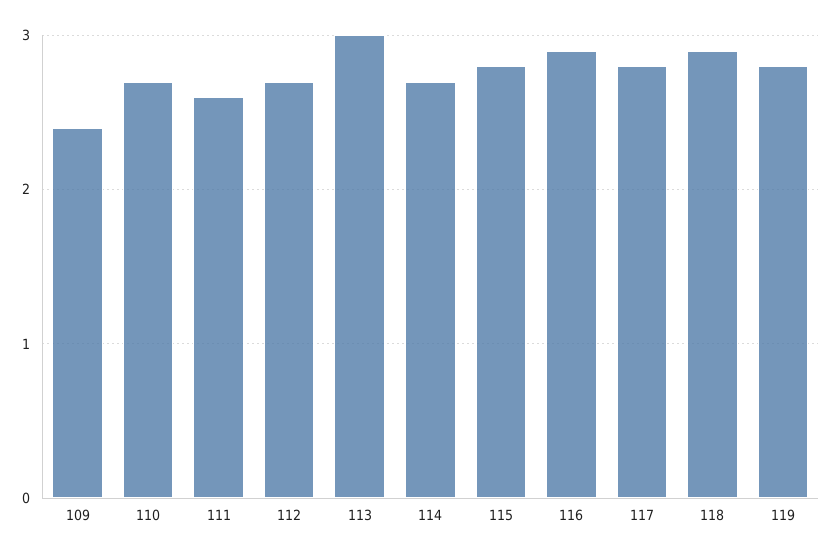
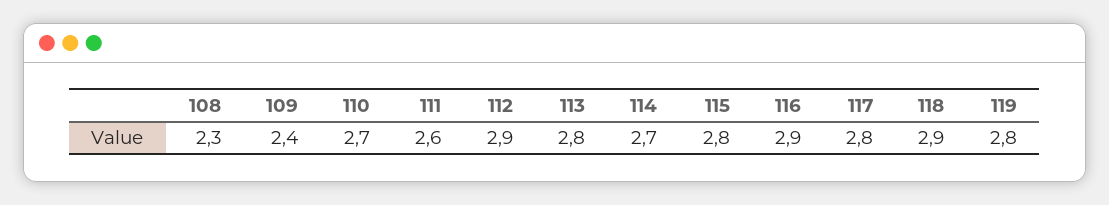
  {
    "109": 2.4,
    "110": 2.7,
    "111": 2.6,
-   "112": 2.7,
+   "112": 2.9,
-   "113": 3,
+   "113": 2.8,
    "114": 2.7,
    "115": 2.8,
    "116": 2.9,
    "117": 2.8,
    "118": 2.9,
-   "119": 2.8
+   "119": 2.8,
+   "108": 2.3
  }

